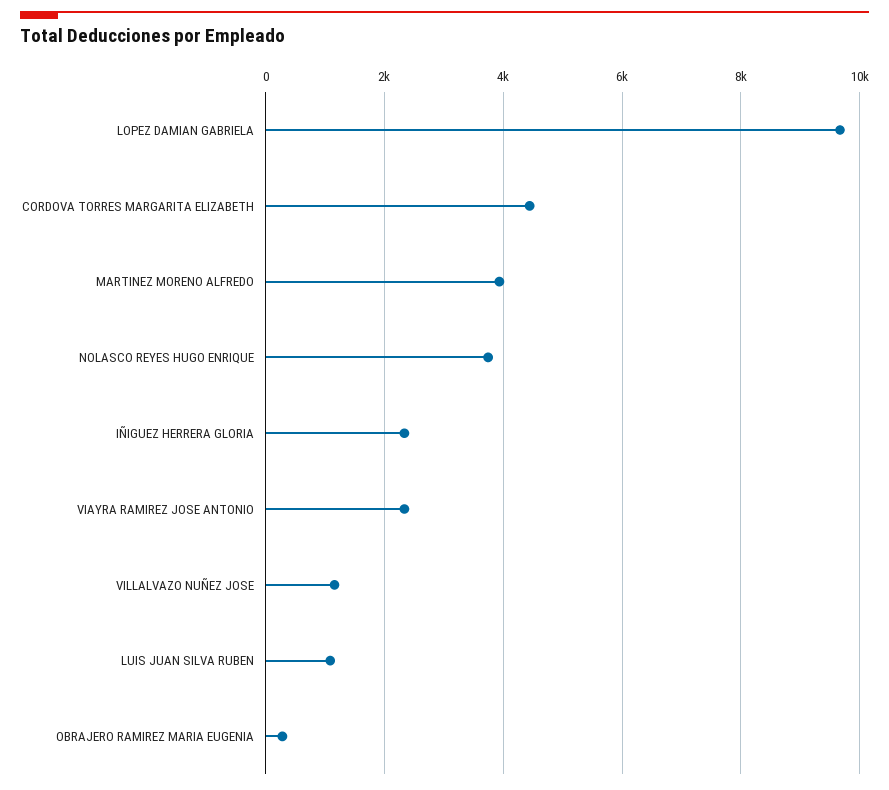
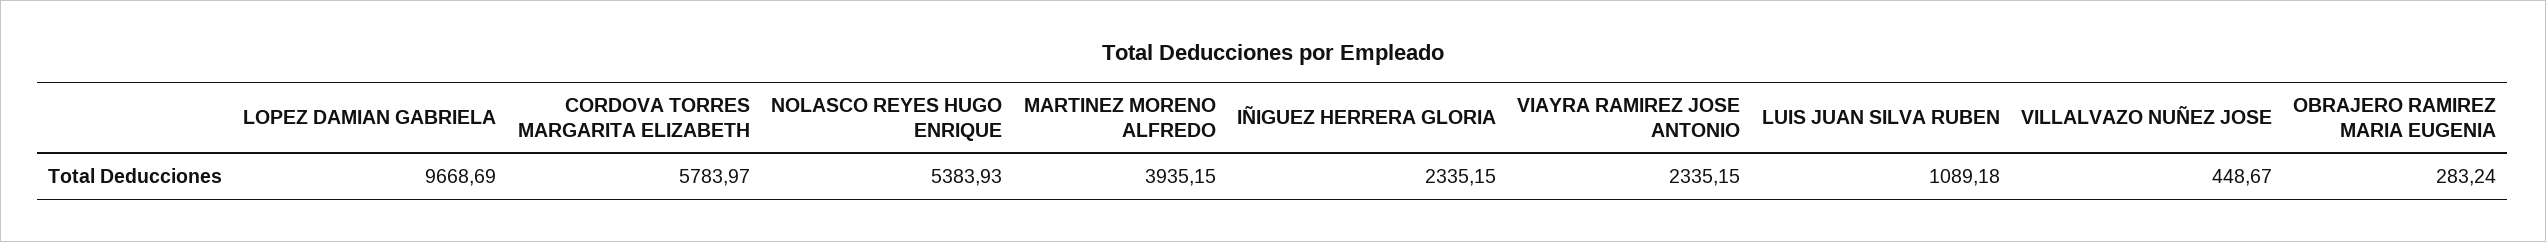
  {
    "LOPEZ DAMIAN GABRIELA": 9668.69,
-   "CORDOVA TORRES MARGARITA ELIZABETH": 4400,
+   "CORDOVA TORRES MARGARITA ELIZABETH": 5783.97,
    "MARTINEZ MORENO ALFREDO": 3935.15,
-   "NOLASCO REYES HUGO ENRIQUE": 3800,
+   "NOLASCO REYES HUGO ENRIQUE": 5383.93,
    "IÑIGUEZ HERRERA GLORIA": 2335.15,
    "VIAYRA RAMIREZ JOSE ANTONIO": 2335.15,
-   "VILLALVAZO NUÑEZ JOSE": 1200,
+   "VILLALVAZO NUÑEZ JOSE": 448.67,
    "LUIS JUAN SILVA RUBEN": 1089.18,
    "OBRAJERO RAMIREZ MARIA EUGENIA": 283.24
  }

